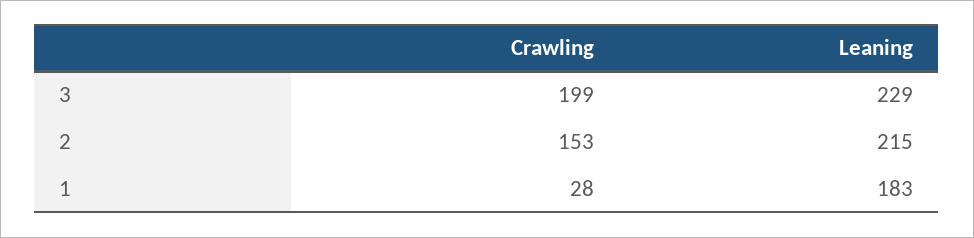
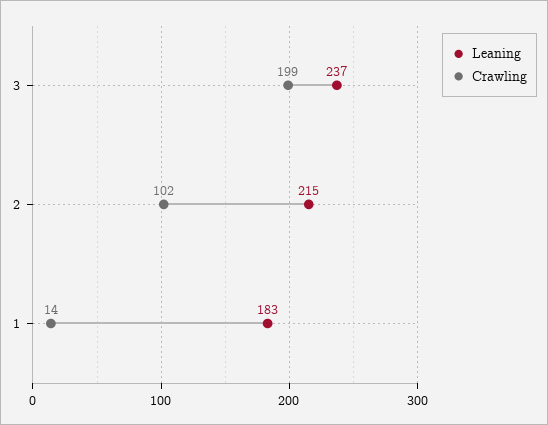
  {
    "Crawling": {
      "3": 199,
-     "2": 153,
+     "2": 102,
-     "1": 28
+     "1": 14
    },
    "Leaning": {
-     "3": 229,
+     "3": 237,
      "2": 215,
      "1": 183
    }
  }

